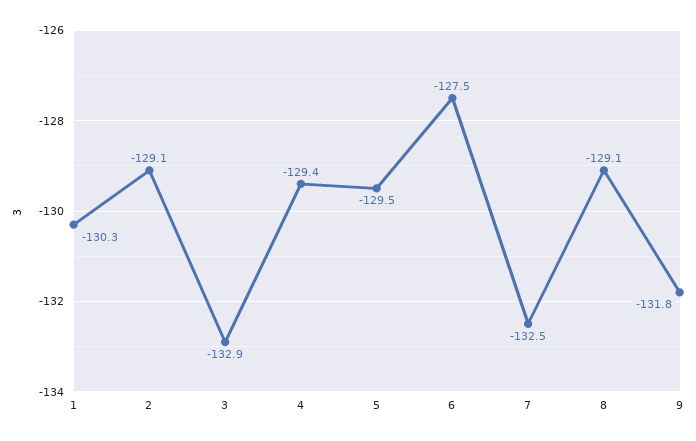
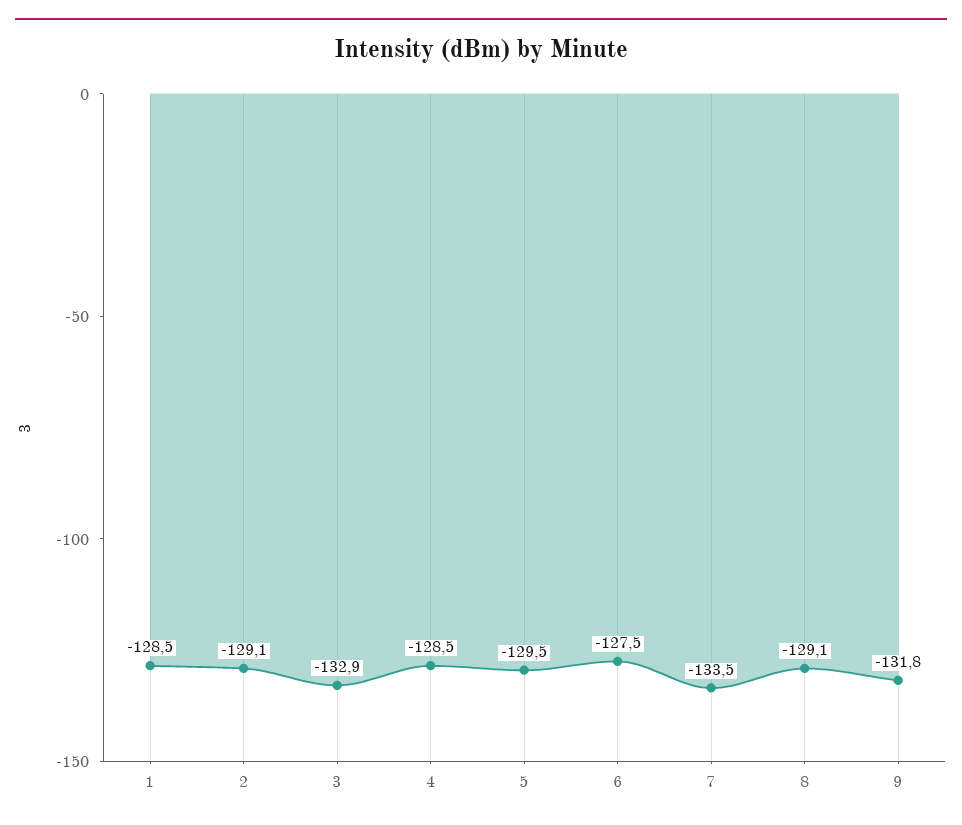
  {
-   "1": -130.3,
+   "1": -128.5,
    "2": -129.1,
    "3": -132.9,
-   "4": -129.4,
+   "4": -128.5,
    "5": -129.5,
    "6": -127.5,
-   "7": -132.5,
+   "7": -133.5,
    "8": -129.1,
    "9": -131.8
  }

